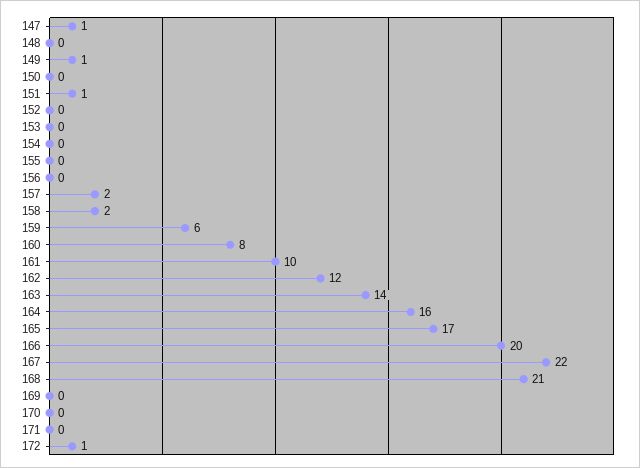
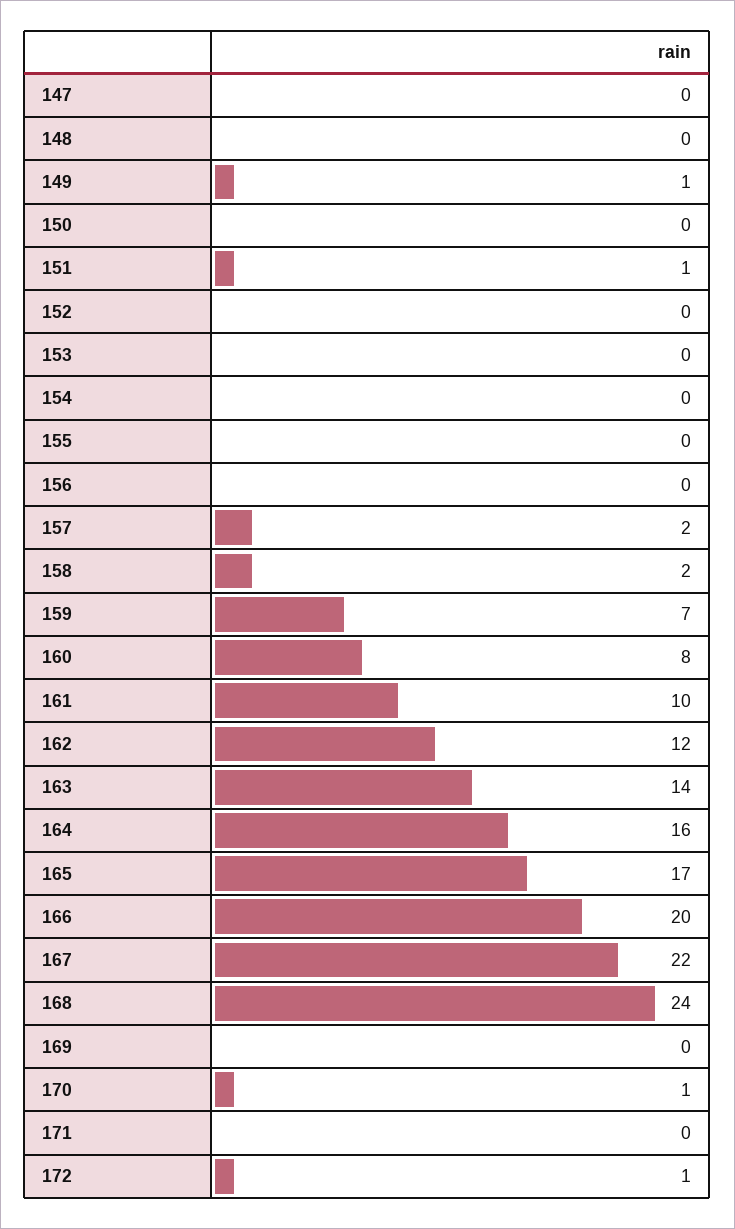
  {
-   "147": 1,
+   "147": 0,
    "148": 0,
    "149": 1,
    "150": 0,
    "151": 1,
    "152": 0,
    "153": 0,
    "154": 0,
    "155": 0,
    "156": 0,
    "157": 2,
    "158": 2,
-   "159": 6,
+   "159": 7,
    "160": 8,
    "161": 10,
    "162": 12,
    "163": 14,
    "164": 16,
    "165": 17,
    "166": 20,
    "167": 22,
-   "168": 21,
+   "168": 24,
    "169": 0,
-   "170": 0,
+   "170": 1,
    "171": 0,
    "172": 1
  }

